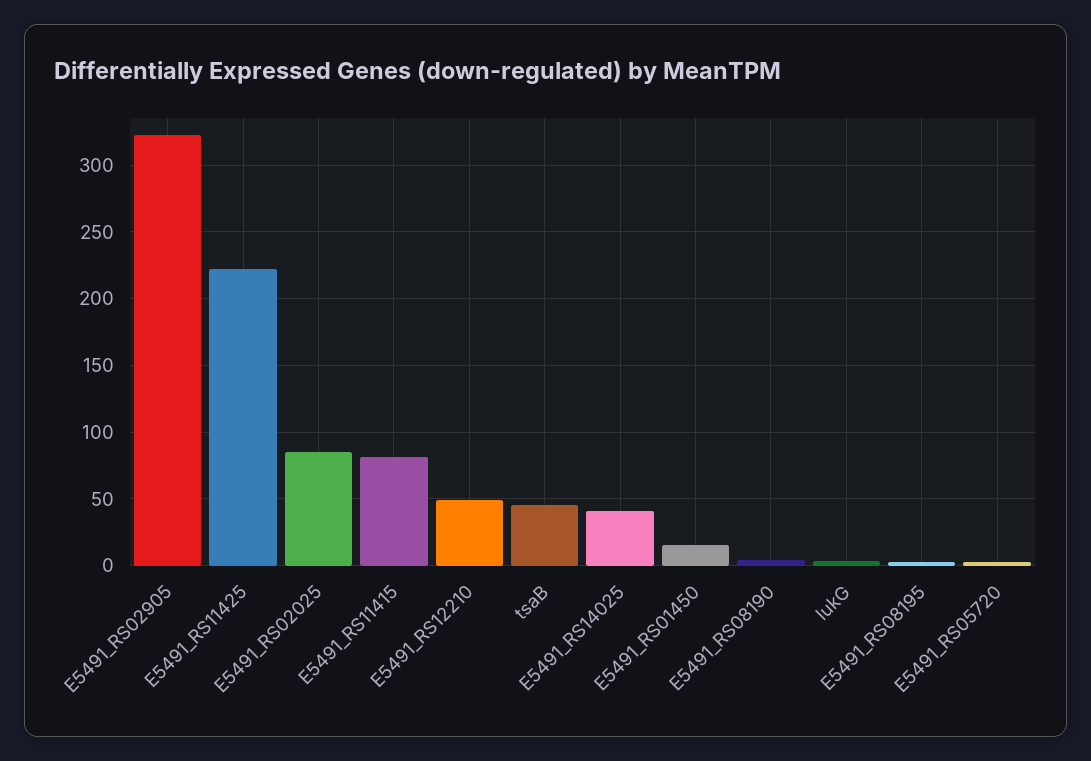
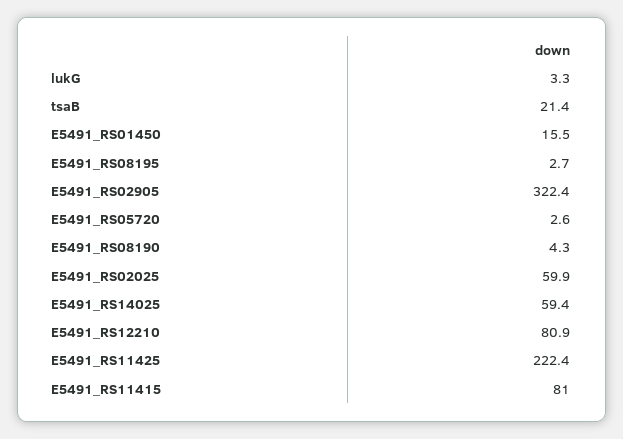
  {
    "E5491_RS02905": 322.4,
    "E5491_RS11425": 222.4,
-   "E5491_RS02025": 85,
+   "E5491_RS02025": 59.9,
    "E5491_RS11415": 81,
-   "E5491_RS12210": 50,
+   "E5491_RS12210": 80.9,
-   "tsaB": 45,
+   "tsaB": 21.4,
-   "E5491_RS14025": 40,
+   "E5491_RS14025": 59.4,
    "E5491_RS01450": 15.5,
    "E5491_RS08190": 4.3,
    "lukG": 3.3,
    "E5491_RS08195": 2.7,
    "E5491_RS05720": 2.6
  }

